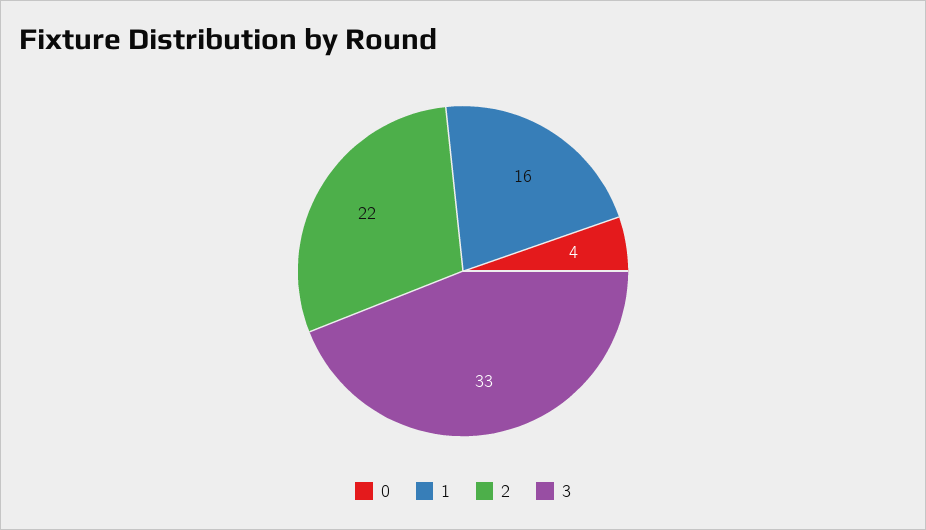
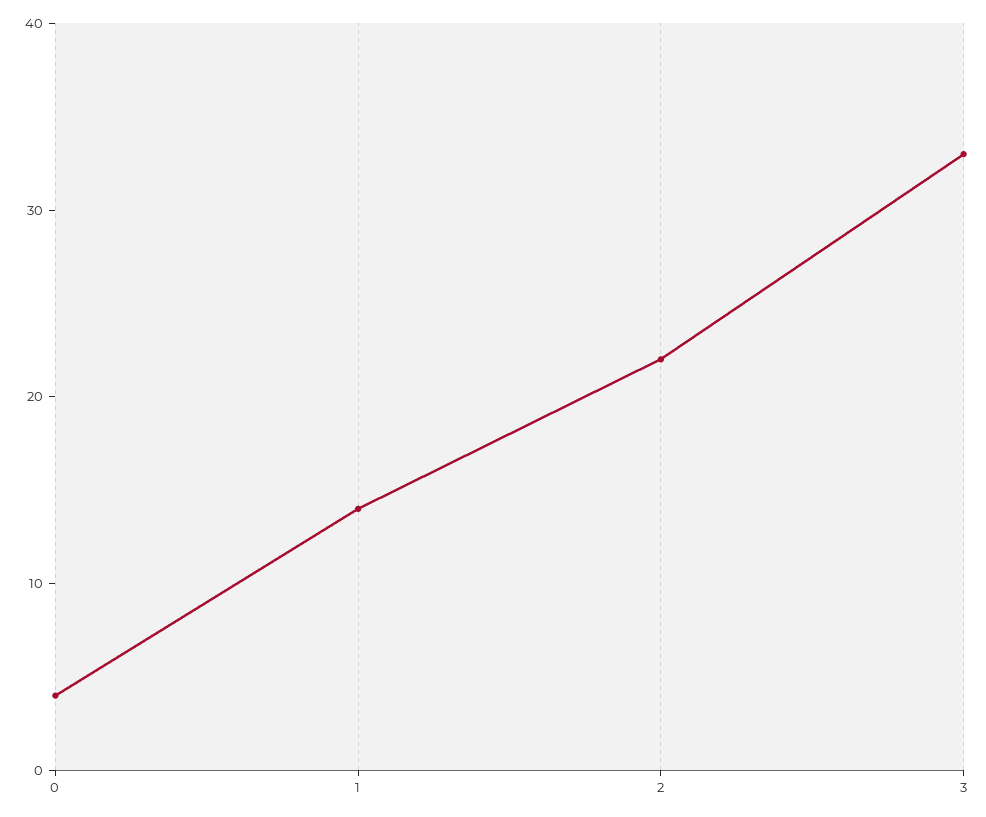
  {
    "0": 4,
-   "1": 16,
+   "1": 14,
    "2": 22,
    "3": 33
  }

